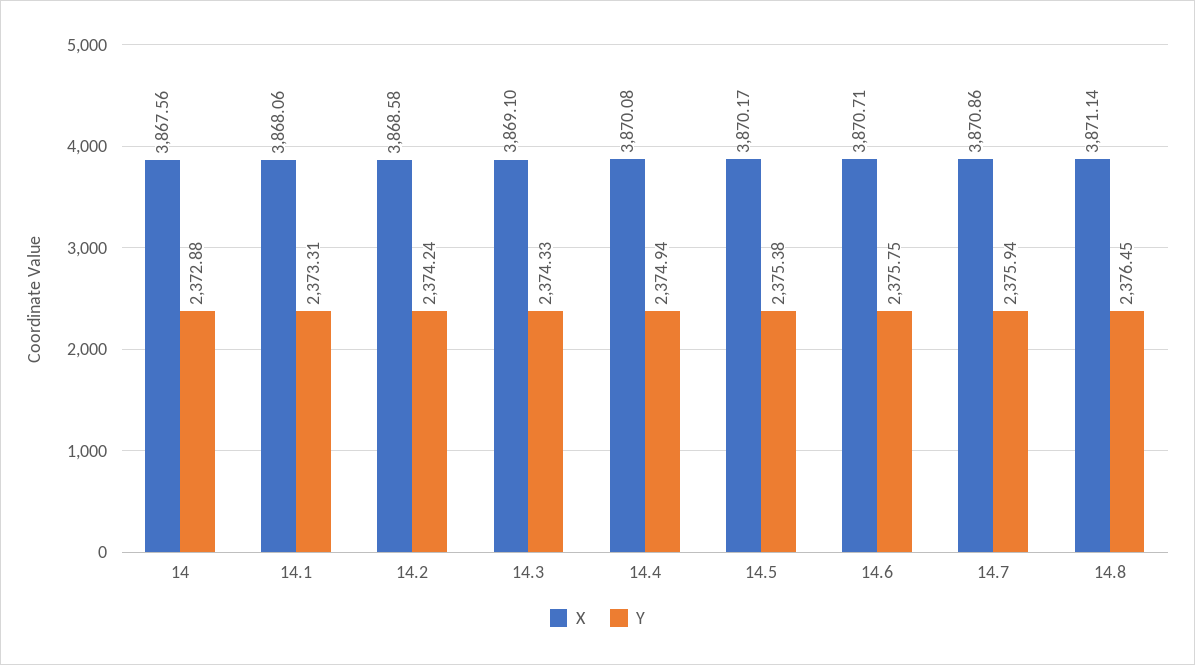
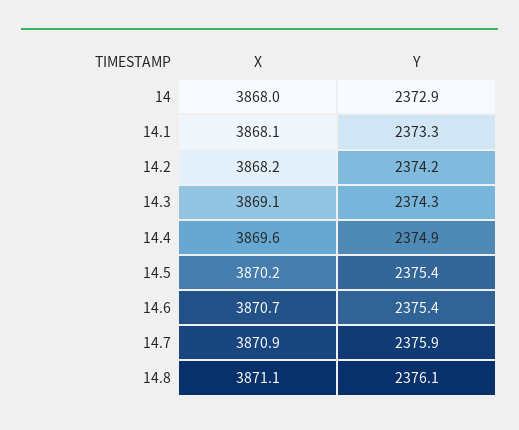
  {
    "X": {
-     "14": 3867.56,
+     "14": 3868,
      "14.1": 3868.06,
-     "14.2": 3868.58,
+     "14.2": 3868.2,
      "14.3": 3869.1,
-     "14.4": 3870.08,
+     "14.4": 3869.6,
      "14.5": 3870.17,
      "14.6": 3870.71,
      "14.7": 3870.86,
      "14.8": 3871.14
    },
    "Y": {
      "14": 2372.88,
      "14.1": 2373.31,
      "14.2": 2374.24,
      "14.3": 2374.33,
      "14.4": 2374.94,
      "14.5": 2375.38,
-     "14.6": 2375.75,
+     "14.6": 2375.4,
      "14.7": 2375.94,
-     "14.8": 2376.45
+     "14.8": 2376.1
    }
  }

